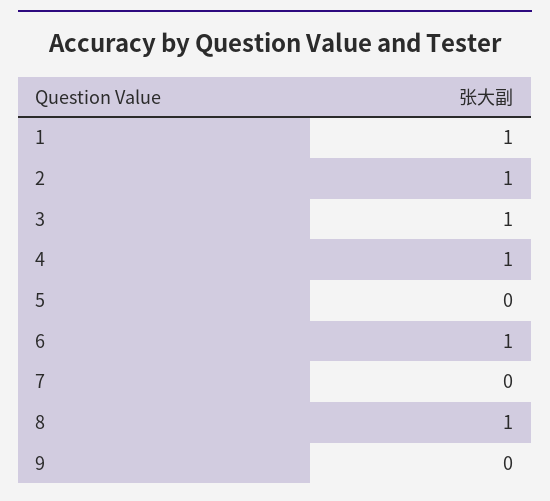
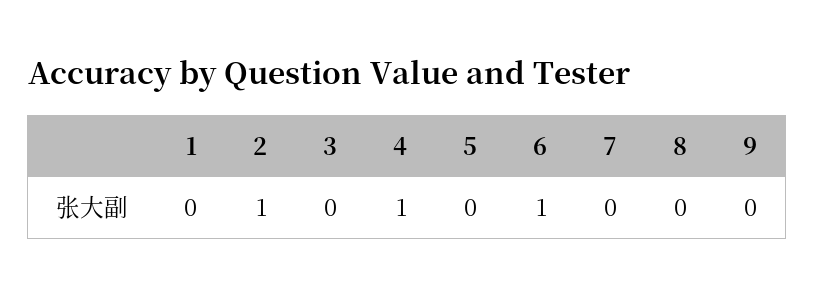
  {
-   "1": 1,
+   "1": 0,
    "2": 1,
-   "3": 1,
+   "3": 0,
    "4": 1,
    "5": 0,
    "6": 1,
    "7": 0,
-   "8": 1,
+   "8": 0,
    "9": 0
  }

